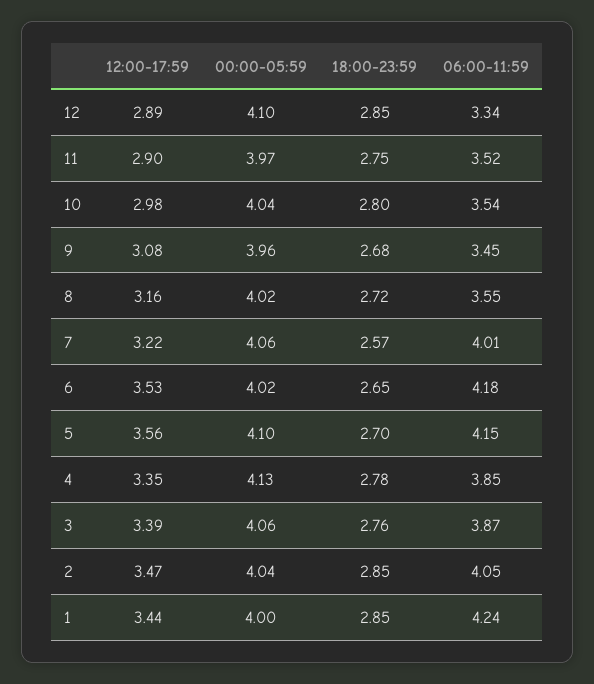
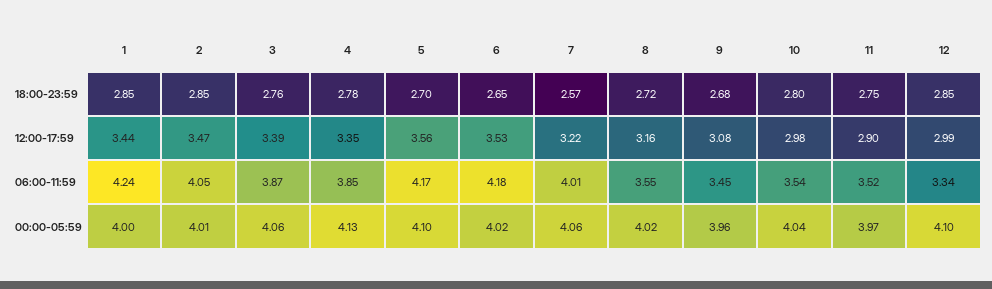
  {
    "12:00-17:59": {
-     "12": 2.89,
+     "12": 2.99,
      "11": 2.9,
      "10": 2.98,
      "9": 3.08,
      "8": 3.16,
      "7": 3.22,
      "6": 3.53,
      "5": 3.56,
      "4": 3.35,
      "3": 3.39,
      "2": 3.47,
      "1": 3.44
    },
    "00:00-05:59": {
      "12": 4.1,
      "11": 3.97,
      "10": 4.04,
      "9": 3.96,
      "8": 4.02,
      "7": 4.06,
      "6": 4.02,
      "5": 4.1,
      "4": 4.13,
      "3": 4.06,
-     "2": 4.04,
+     "2": 4.01,
      "1": 4
    },
    "18:00-23:59": {
      "12": 2.85,
      "11": 2.75,
      "10": 2.8,
      "9": 2.68,
      "8": 2.72,
      "7": 2.57,
      "6": 2.65,
      "5": 2.7,
      "4": 2.78,
      "3": 2.76,
      "2": 2.85,
      "1": 2.85
    },
    "06:00-11:59": {
      "12": 3.34,
      "11": 3.52,
      "10": 3.54,
      "9": 3.45,
      "8": 3.55,
      "7": 4.01,
      "6": 4.18,
-     "5": 4.15,
+     "5": 4.17,
      "4": 3.85,
      "3": 3.87,
      "2": 4.05,
      "1": 4.24
    }
  }

